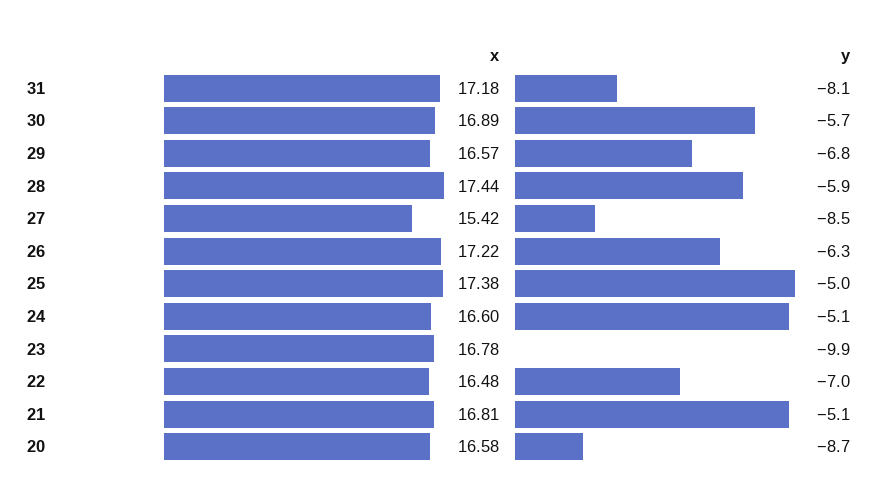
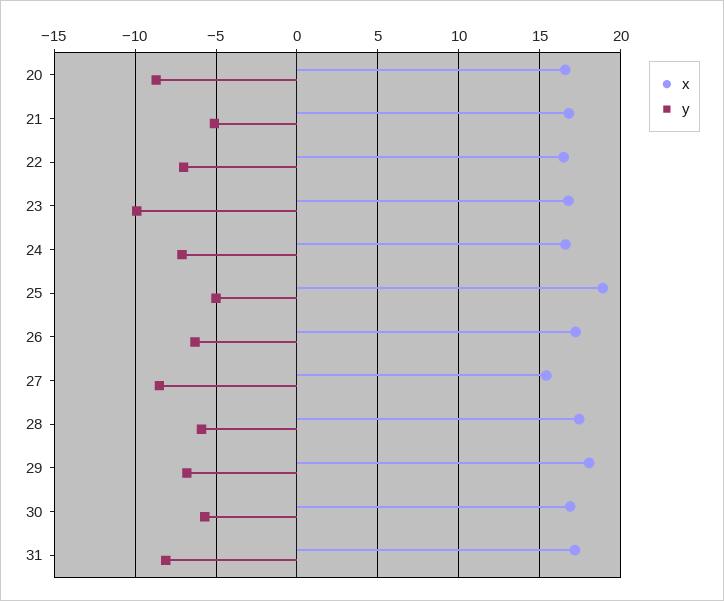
  {
    "x": {
      "31": 17.18,
      "30": 16.89,
-     "29": 16.57,
+     "29": 18,
      "28": 17.44,
      "27": 15.42,
      "26": 17.22,
-     "25": 17.38,
+     "25": 19,
      "24": 16.6,
      "23": 16.78,
      "22": 16.48,
      "21": 16.81,
      "20": 16.58
    },
    "y": {
      "31": -8.1,
      "30": -5.7,
      "29": -6.8,
      "28": -5.9,
      "27": -8.5,
      "26": -6.3,
      "25": -5,
-     "24": -5.1,
+     "24": -7,
      "23": -9.9,
      "22": -7,
      "21": -5.1,
      "20": -8.7
    }
  }

